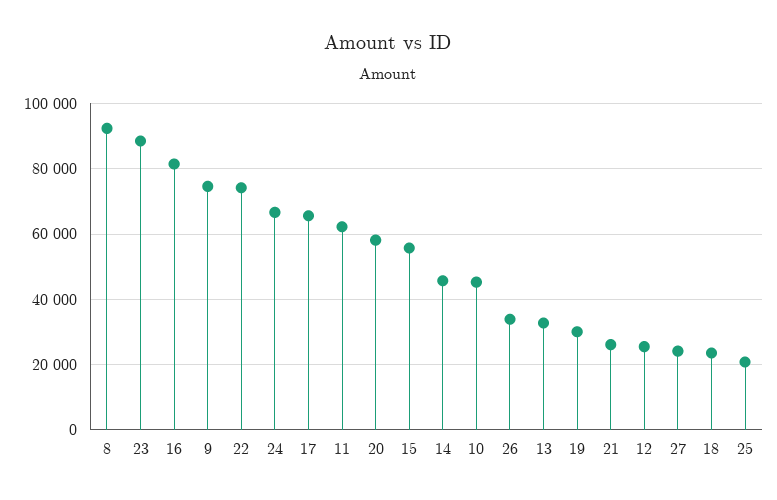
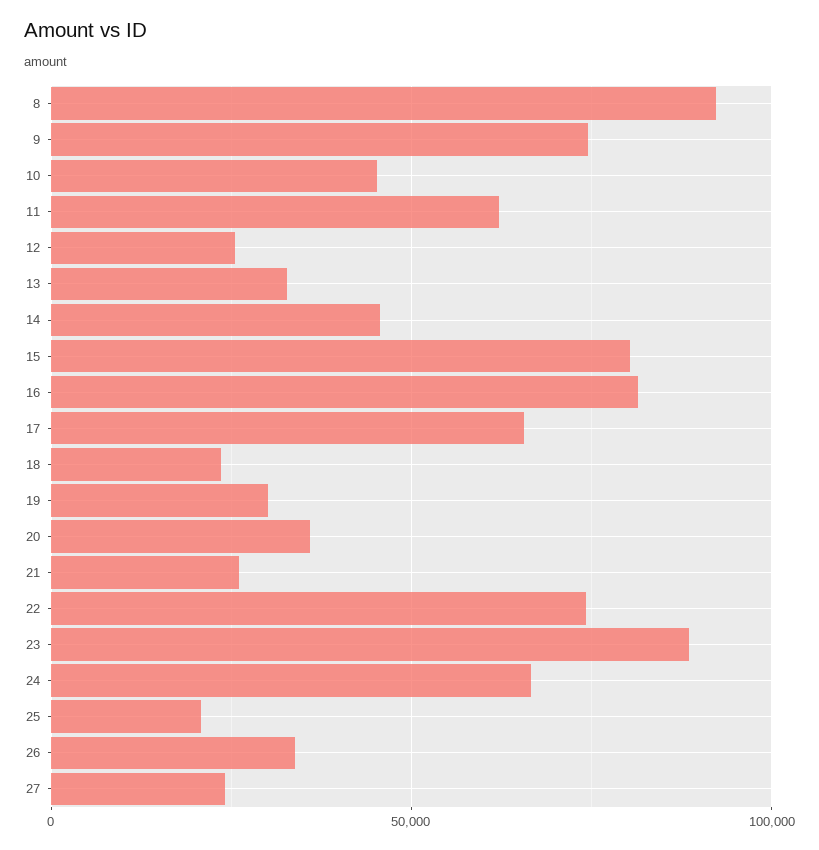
  {
    "8": 92000,
    "23": 88000,
    "16": 82000,
    "9": 74000,
    "22": 74000,
    "24": 66000,
    "17": 66000,
    "11": 62000,
-   "20": 58000,
+   "20": 35000,
-   "15": 56000,
+   "15": 80000,
    "14": 46000,
    "10": 46000,
    "26": 34000,
    "13": 32000,
    "19": 30000,
    "21": 26000,
    "12": 26000,
    "27": 24000,
    "18": 24000,
    "25": 20000
  }

